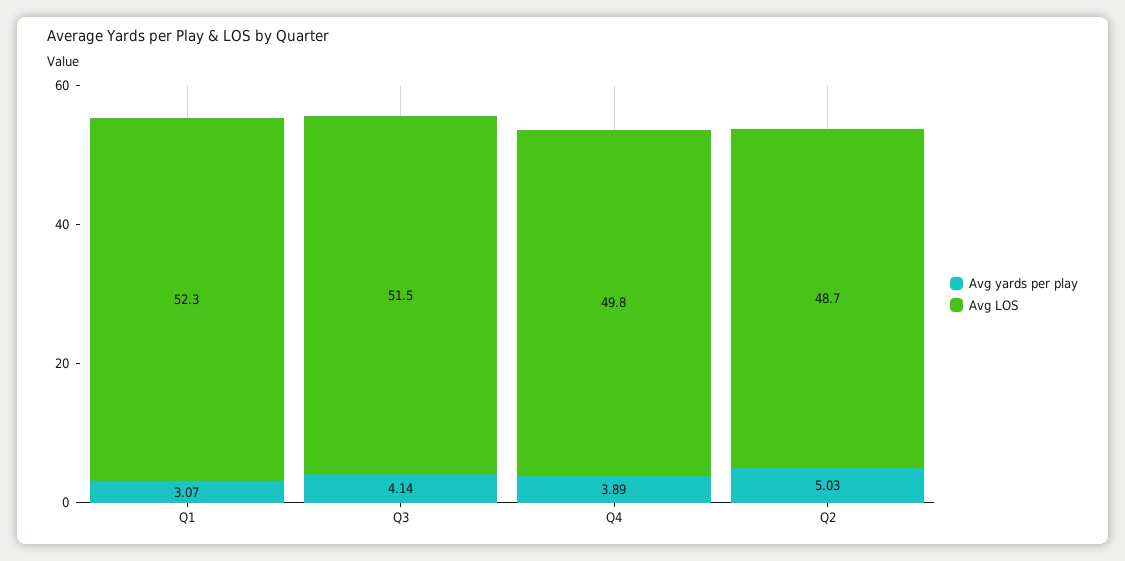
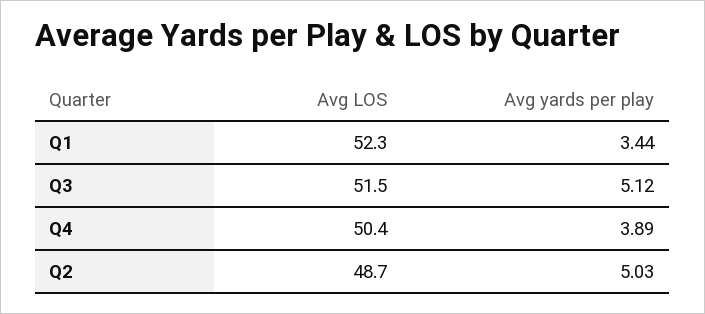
  {
    "Avg yards per play": {
-     "Q1": 3.07,
+     "Q1": 3.44,
-     "Q3": 4.14,
+     "Q3": 5.12,
      "Q4": 3.89,
      "Q2": 5.03
    },
    "Avg LOS": {
      "Q1": 52.3,
      "Q3": 51.5,
-     "Q4": 49.8,
+     "Q4": 50.4,
      "Q2": 48.7
    }
  }

